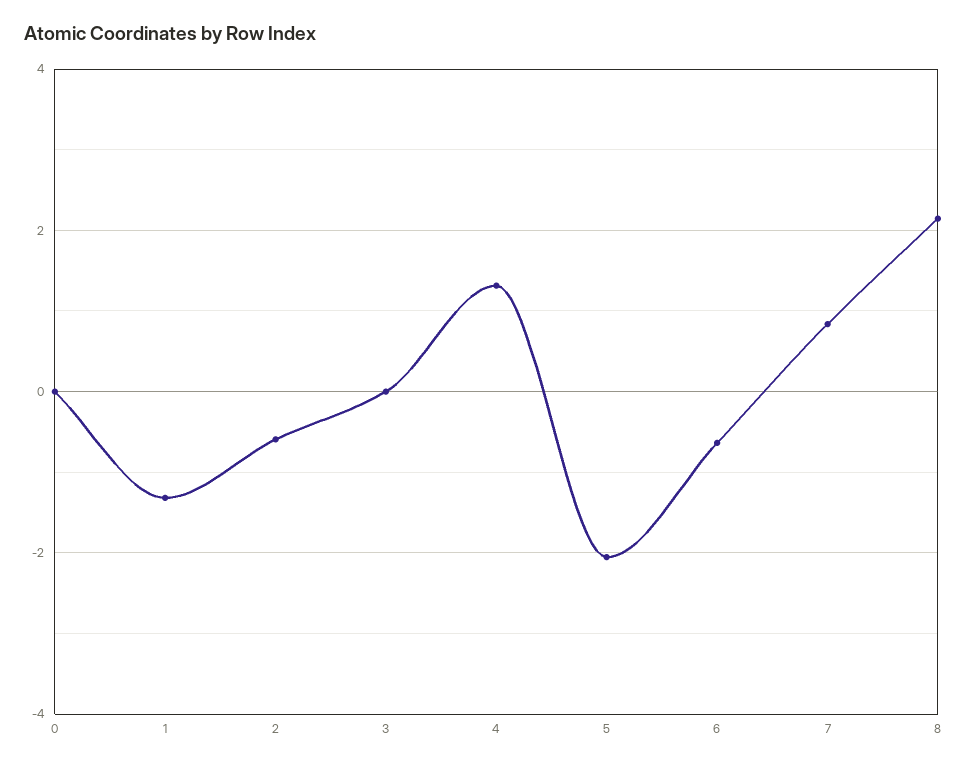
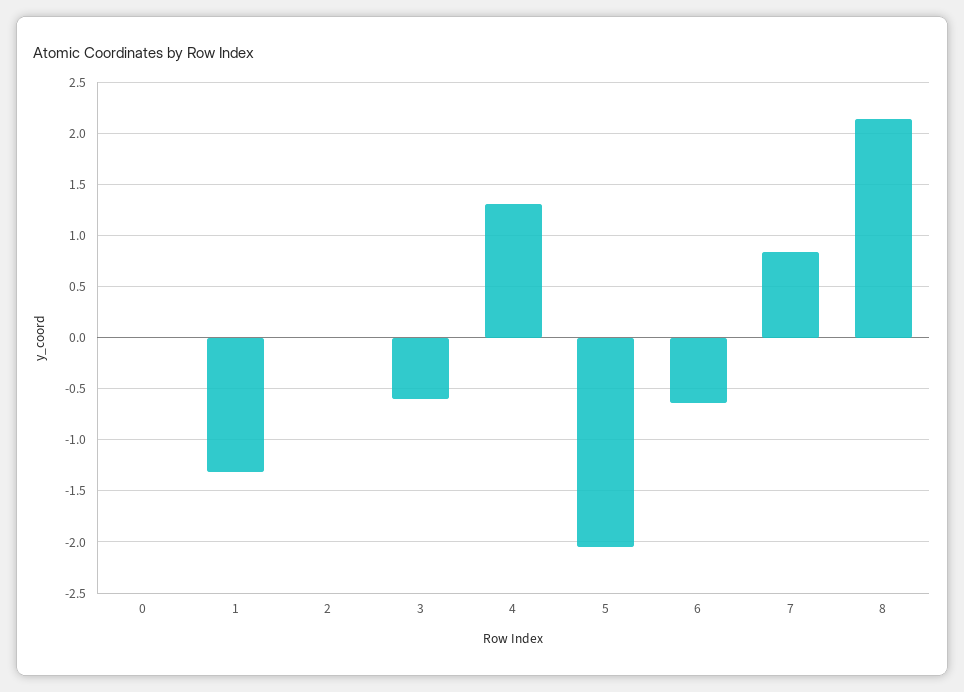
  {
    "0": 0,
    "1": -1.3,
-   "2": -0.6,
+   "2": 0,
-   "3": 0,
+   "3": -0.6,
    "4": 1.3,
    "5": -2.1,
    "6": -0.6,
    "7": 0.8,
    "8": 2.1
  }

